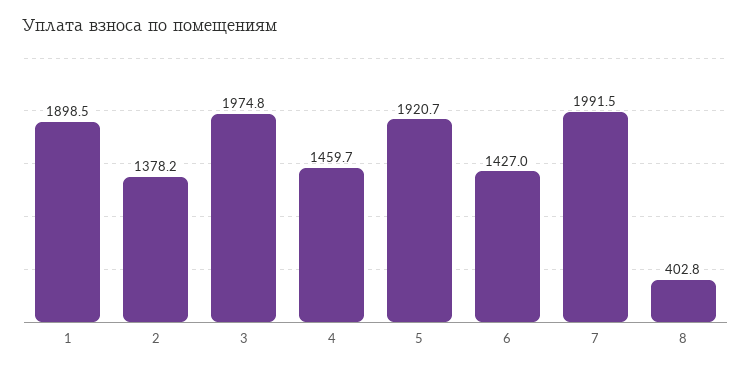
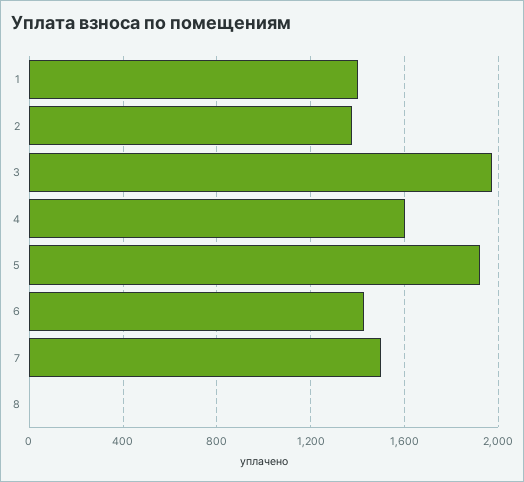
  {
-   "1": 1898.5,
+   "1": 1400,
    "2": 1378.2,
    "3": 1974.8,
-   "4": 1459.7,
+   "4": 1600,
    "5": 1920.7,
    "6": 1427,
-   "7": 1991.5,
+   "7": 1500,
-   "8": 402.8
+   "8": 0
  }

